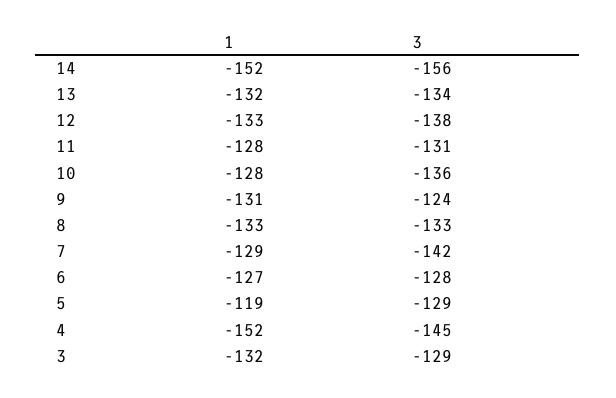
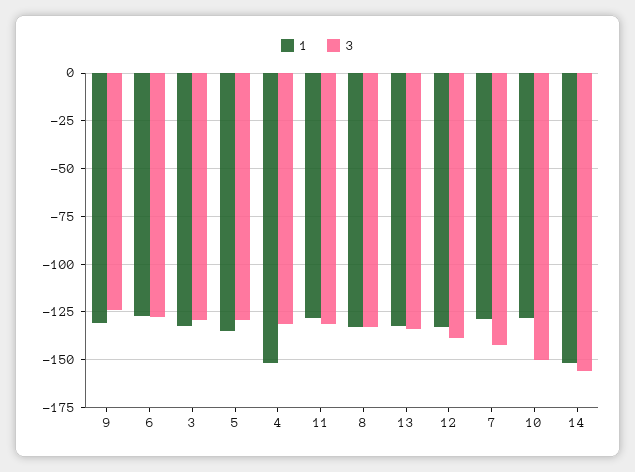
  {
    "1": {
      "14": -152,
      "13": -132,
      "12": -133,
      "11": -128,
      "10": -128,
      "9": -131,
      "8": -133,
      "7": -129,
      "6": -127,
-     "5": -119,
+     "5": -135,
      "4": -152,
      "3": -132
    },
    "3": {
      "14": -156,
      "13": -134,
      "12": -138,
      "11": -131,
-     "10": -136,
+     "10": -150,
      "9": -124,
      "8": -133,
      "7": -142,
      "6": -128,
      "5": -129,
-     "4": -145,
+     "4": -130,
      "3": -129
    }
  }

